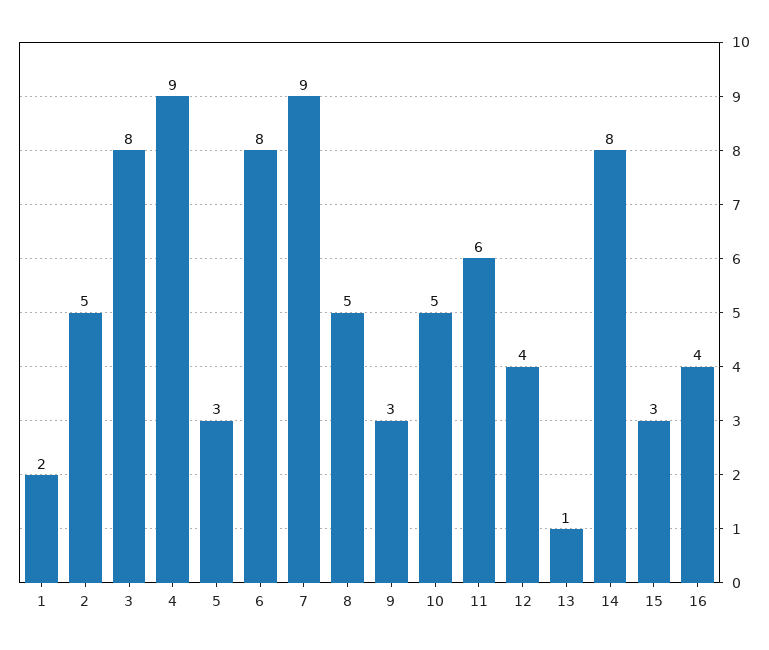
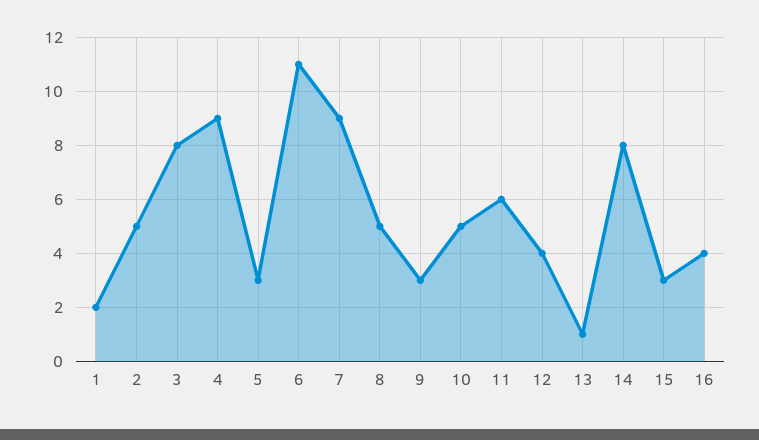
  {
    "1": 2,
    "2": 5,
    "3": 8,
    "4": 9,
    "5": 3,
-   "6": 8,
+   "6": 11,
    "7": 9,
    "8": 5,
    "9": 3,
    "10": 5,
    "11": 6,
    "12": 4,
    "13": 1,
    "14": 8,
    "15": 3,
    "16": 4
  }

